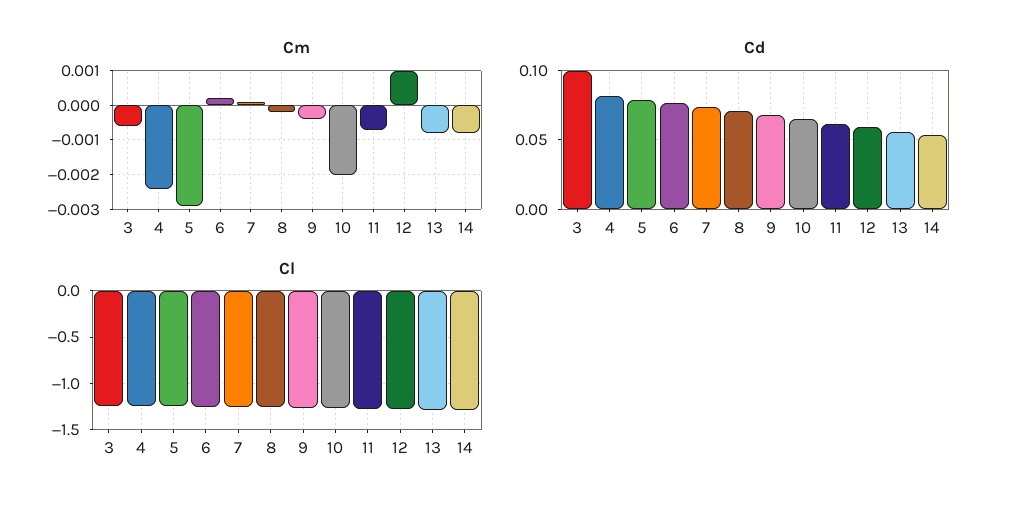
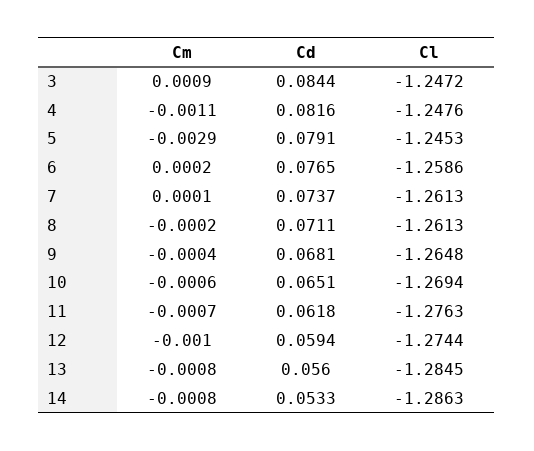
  {
    "Cm": {
-     "3": -0.0005,
+     "3": 0.0009,
-     "4": -0.0025,
+     "4": -0.0011,
      "5": -0.0029,
      "6": 0.0002,
      "7": 0.0001,
      "8": -0.0002,
      "9": -0.0004,
-     "10": -0.002,
+     "10": -0.0006,
      "11": -0.0007,
-     "12": 0.001,
+     "12": -0.001,
      "13": -0.0008,
      "14": -0.0008
    },
    "Cd": {
-     "3": 0.1,
+     "3": 0.0844,
      "4": 0.0816,
      "5": 0.0791,
      "6": 0.0765,
      "7": 0.0737,
      "8": 0.0711,
      "9": 0.0681,
      "10": 0.0651,
      "11": 0.0618,
      "12": 0.0594,
      "13": 0.056,
      "14": 0.0533
    },
    "Cl": {
      "3": -1.2472,
      "4": -1.2476,
      "5": -1.2453,
      "6": -1.2586,
      "7": -1.2613,
      "8": -1.2613,
      "9": -1.2648,
      "10": -1.2694,
      "11": -1.2763,
      "12": -1.2744,
      "13": -1.2845,
      "14": -1.2863
    }
  }

